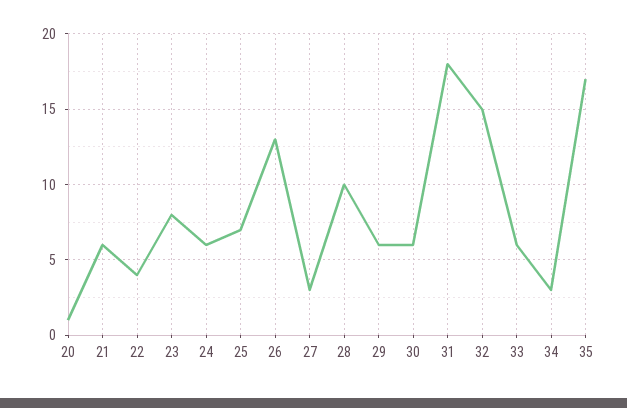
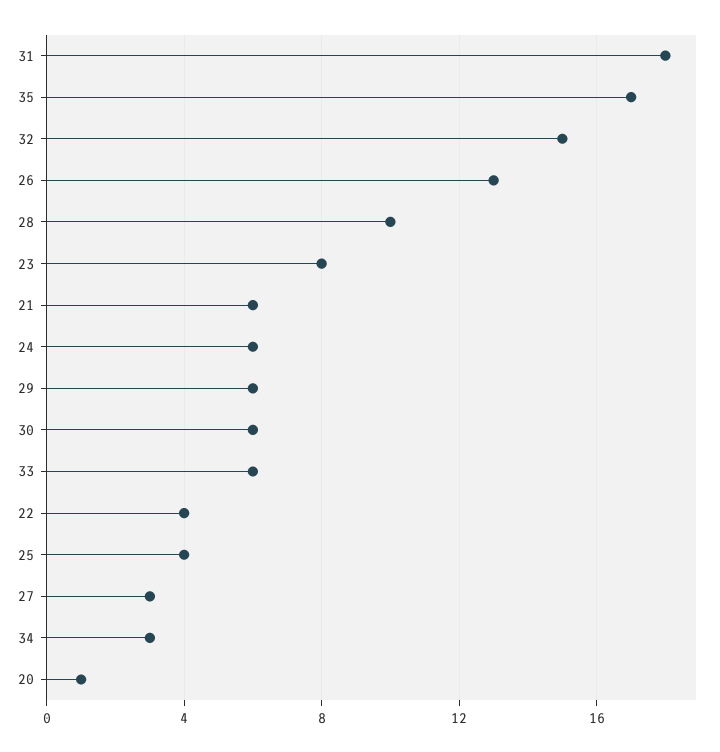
  {
    "20": 1,
    "21": 6,
    "22": 4,
    "23": 8,
    "24": 6,
-   "25": 7,
+   "25": 4,
    "26": 13,
    "27": 3,
    "28": 10,
    "29": 6,
    "30": 6,
    "31": 18,
    "32": 15,
    "33": 6,
    "34": 3,
    "35": 17
  }

